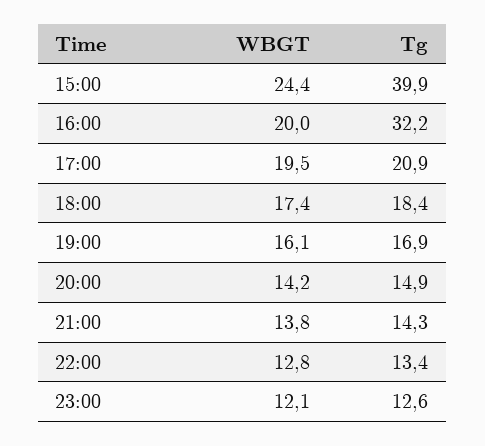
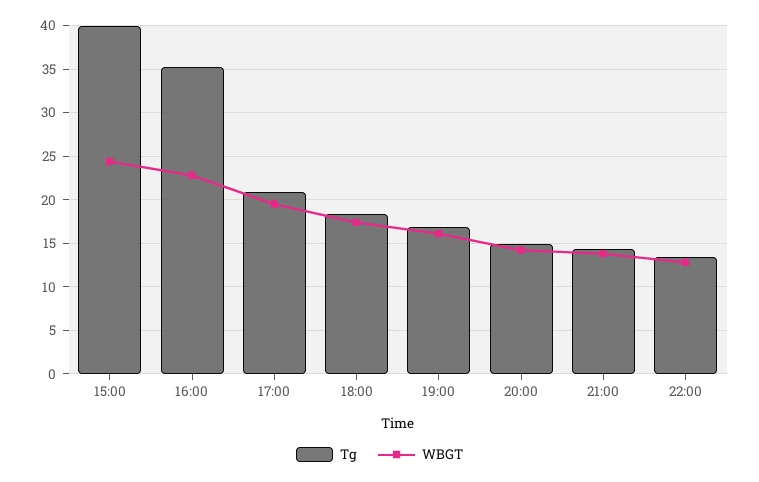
  {
    "WBGT": {
      "15:00": 24.4,
-     "16:00": 20,
+     "16:00": 23,
      "17:00": 19.5,
      "18:00": 17.4,
      "19:00": 16.1,
      "20:00": 14.2,
      "21:00": 13.8,
-     "22:00": 12.8,
+     "22:00": 12.8
-     "23:00": 12.1
    },
    "Tg": {
      "15:00": 39.9,
-     "16:00": 32.2,
+     "16:00": 35,
      "17:00": 20.9,
      "18:00": 18.4,
      "19:00": 16.9,
      "20:00": 14.9,
      "21:00": 14.3,
-     "22:00": 13.4,
+     "22:00": 13.4
-     "23:00": 12.6
    }
  }

